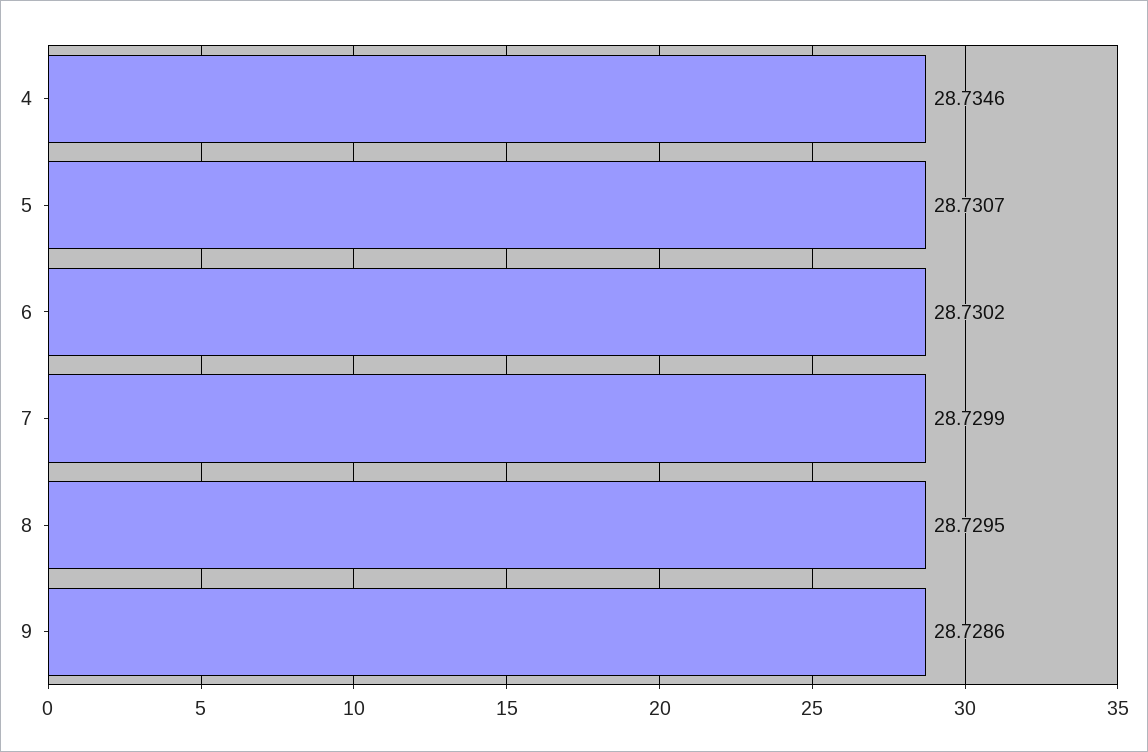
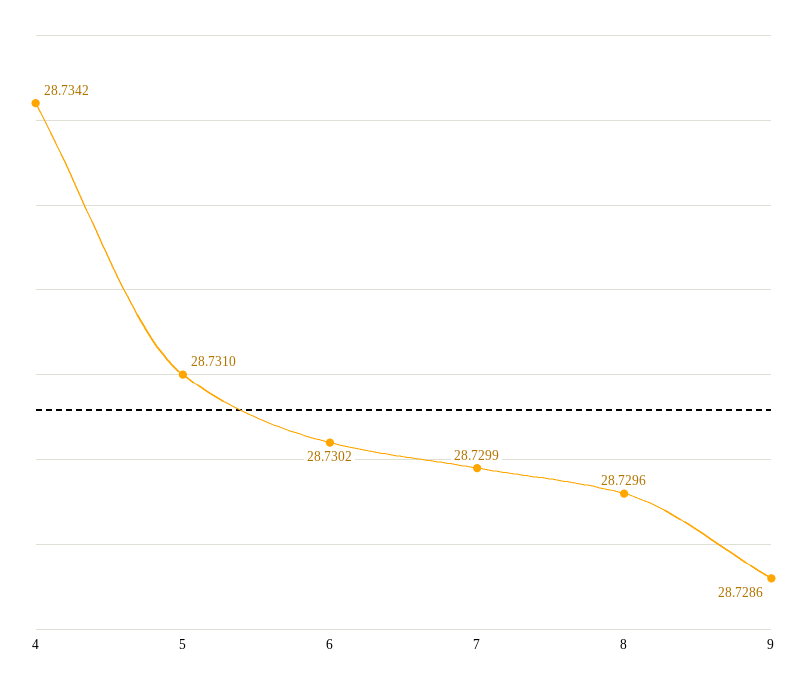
  {
-   "4": 28.7346,
+   "4": 28.7342,
-   "5": 28.7307,
+   "5": 28.731,
    "6": 28.7302,
    "7": 28.7299,
-   "8": 28.7295,
+   "8": 28.7296,
    "9": 28.7286
  }

